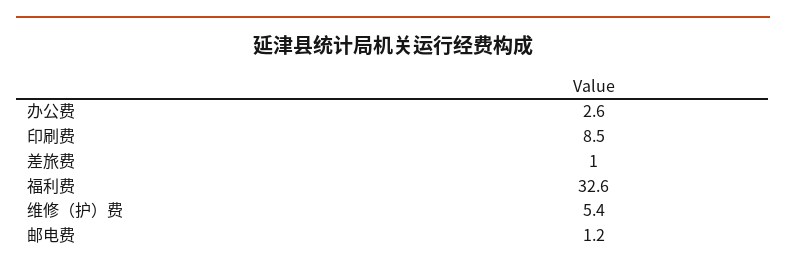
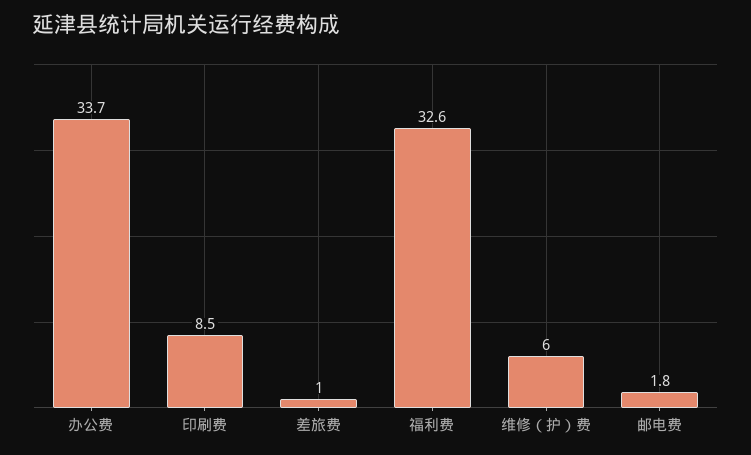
  {
-   "办公费": 2.6,
+   "办公费": 33.7,
    "印刷费": 8.5,
    "差旅费": 1,
    "福利费": 32.6,
-   "维修（护）费": 5.4,
+   "维修（护）费": 6,
-   "邮电费": 1.2
+   "邮电费": 1.8
  }

